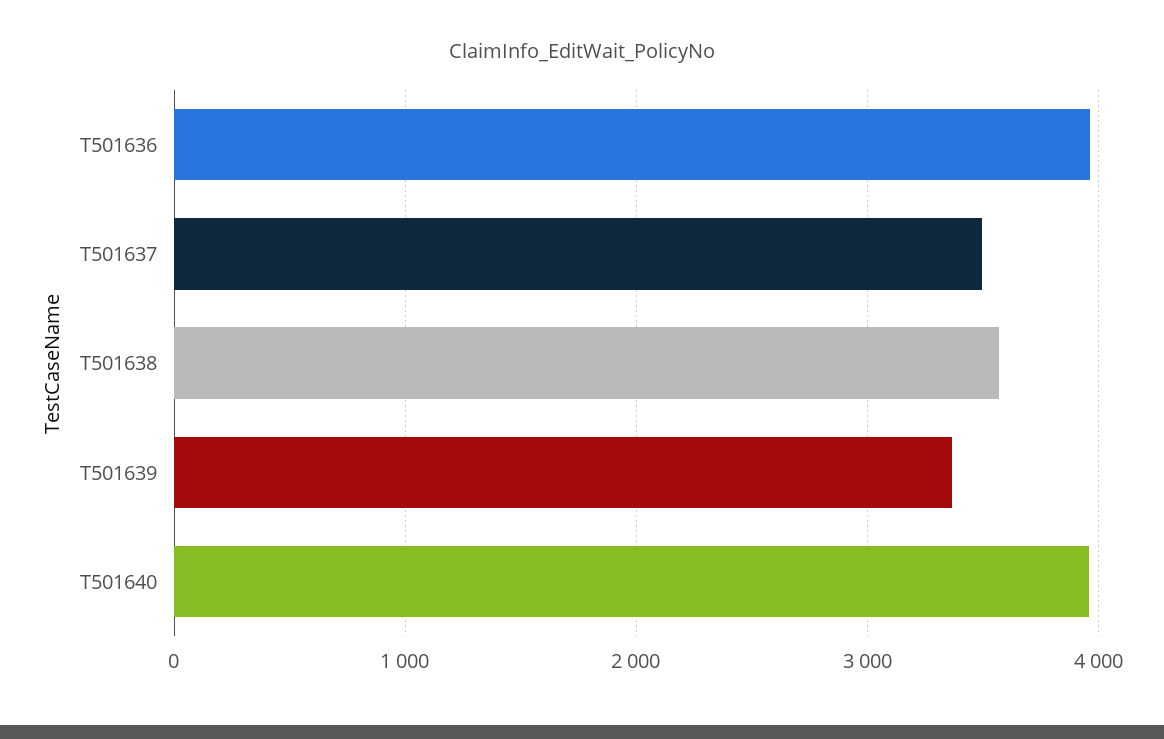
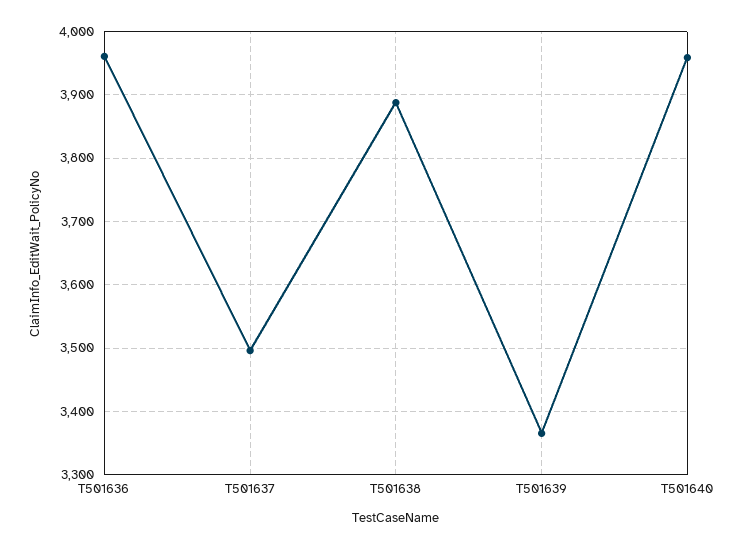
  {
    "T501636": 3960,
    "T501637": 3500,
-   "T501638": 3600,
+   "T501638": 3890,
    "T501639": 3370,
    "T501640": 3960
  }

